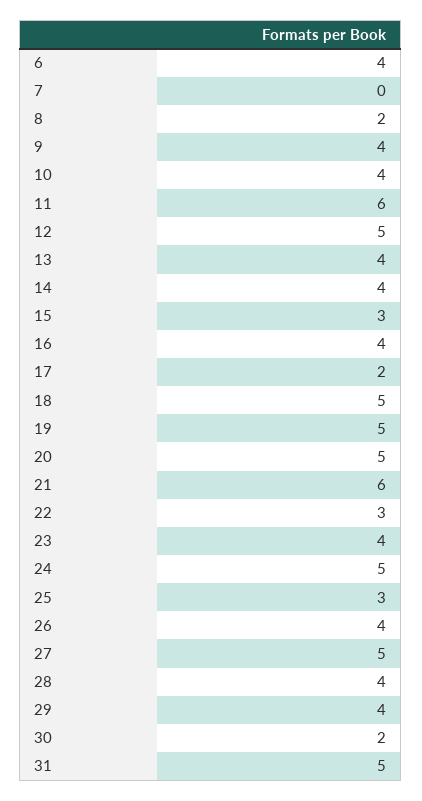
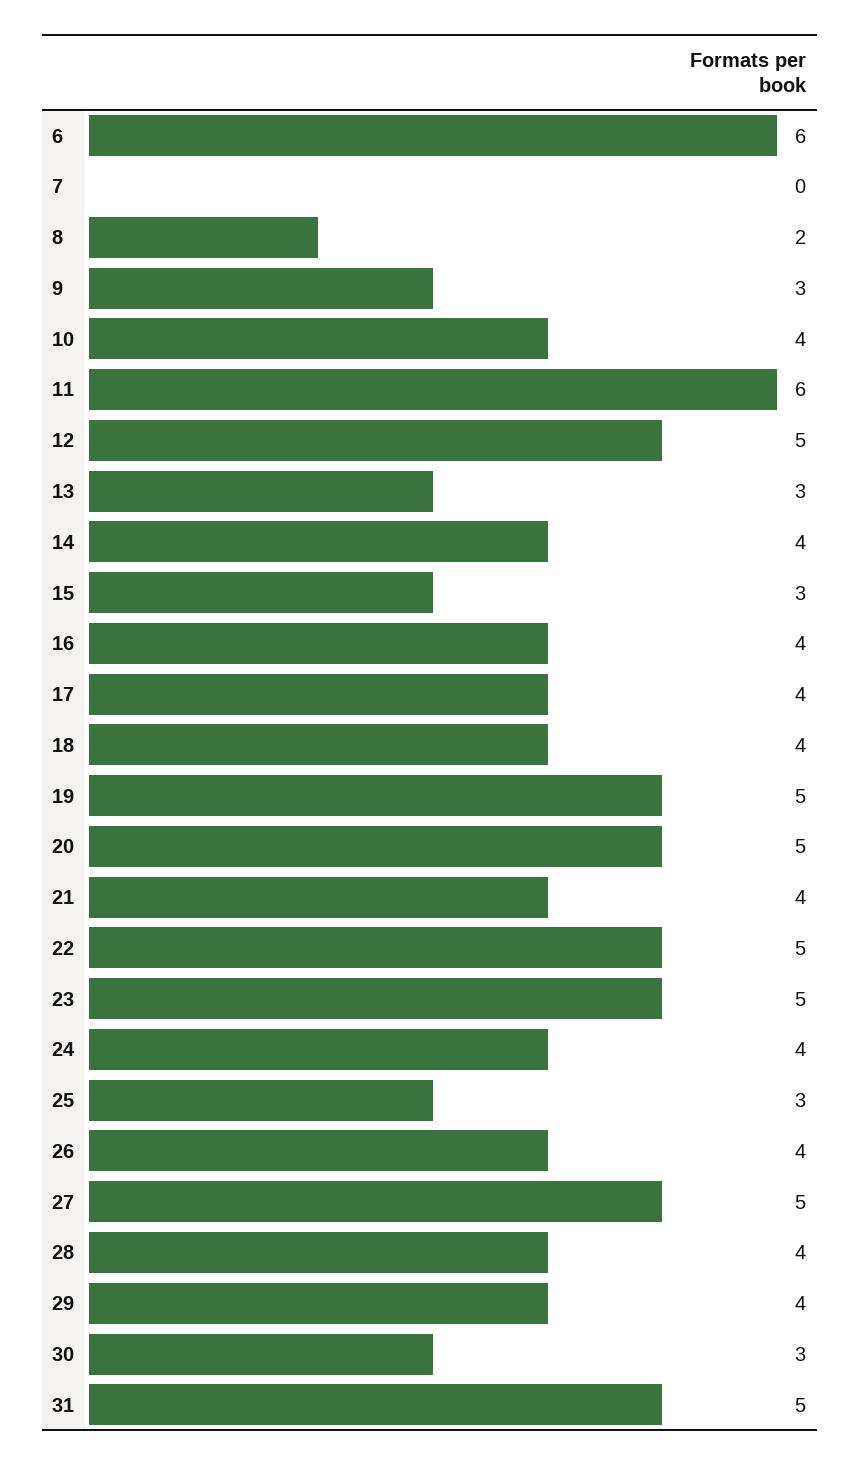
  {
-   "6": 4,
+   "6": 6,
    "7": 0,
    "8": 2,
-   "9": 4,
+   "9": 3,
    "10": 4,
    "11": 6,
    "12": 5,
-   "13": 4,
+   "13": 3,
    "14": 4,
    "15": 3,
    "16": 4,
-   "17": 2,
+   "17": 4,
-   "18": 5,
+   "18": 4,
    "19": 5,
    "20": 5,
-   "21": 6,
+   "21": 4,
-   "22": 3,
+   "22": 5,
-   "23": 4,
+   "23": 5,
-   "24": 5,
+   "24": 4,
    "25": 3,
    "26": 4,
    "27": 5,
    "28": 4,
    "29": 4,
-   "30": 2,
+   "30": 3,
    "31": 5
  }

